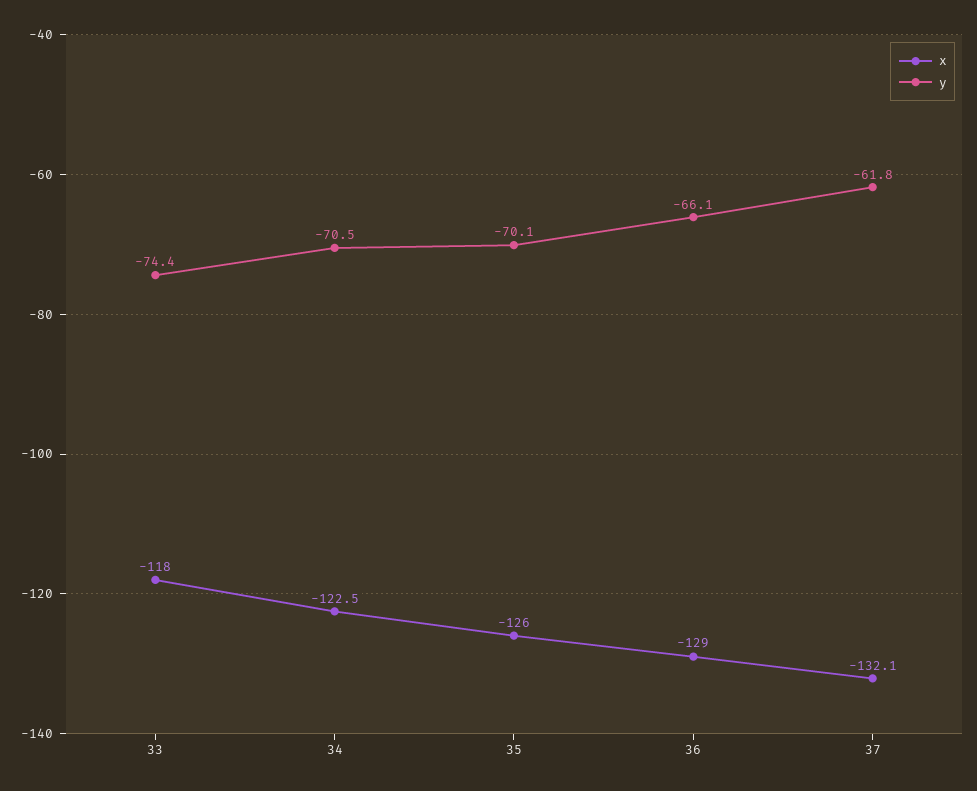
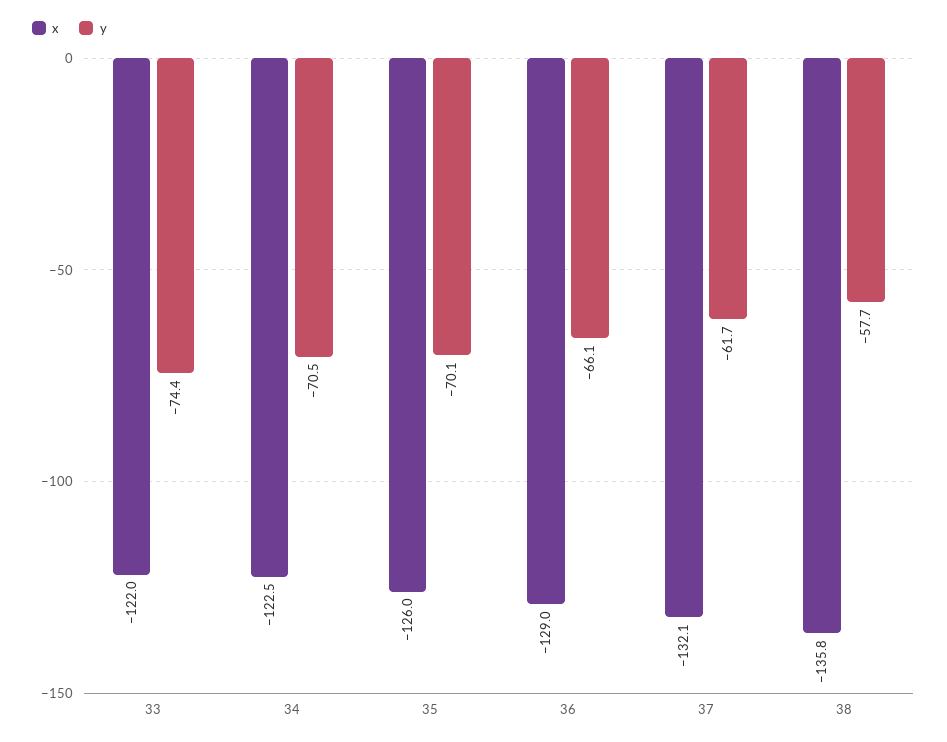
  {
    "x": {
-     "33": -118,
+     "33": -122,
      "34": -122.5,
      "35": -126,
      "36": -129,
-     "37": -132.1
+     "37": -132.1,
+     "38": -135.8
    },
    "y": {
      "33": -74.4,
      "34": -70.5,
      "35": -70.1,
      "36": -66.1,
-     "37": -61.8
+     "37": -61.7,
+     "38": -57.7
    }
  }

